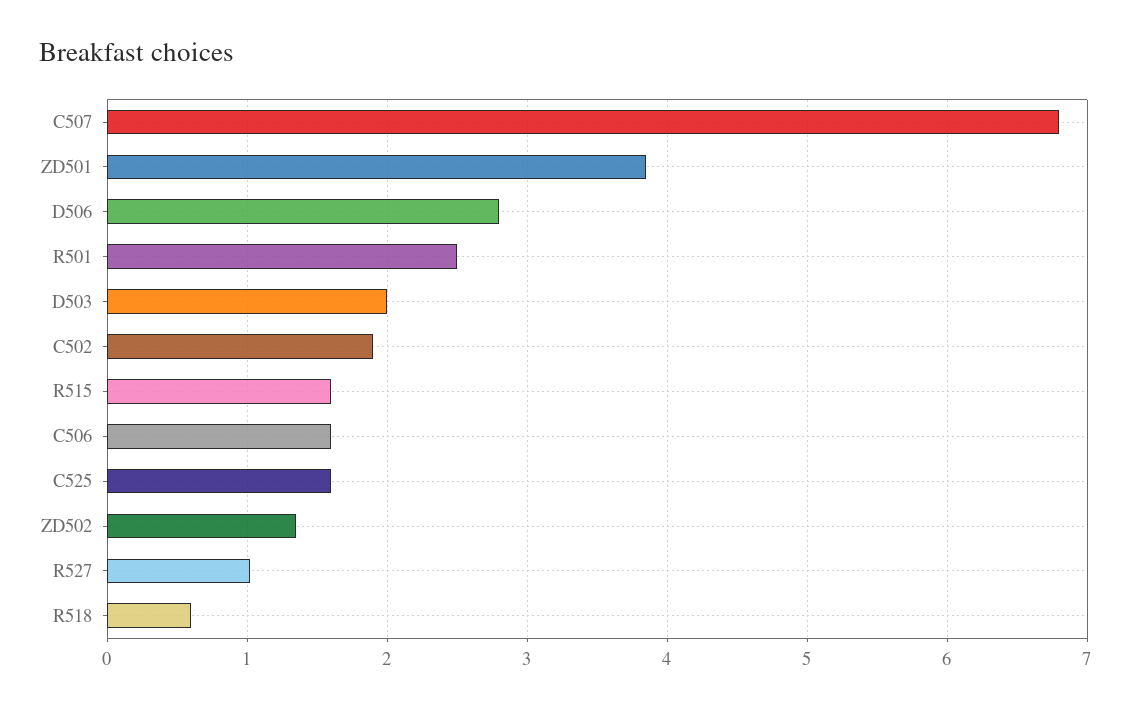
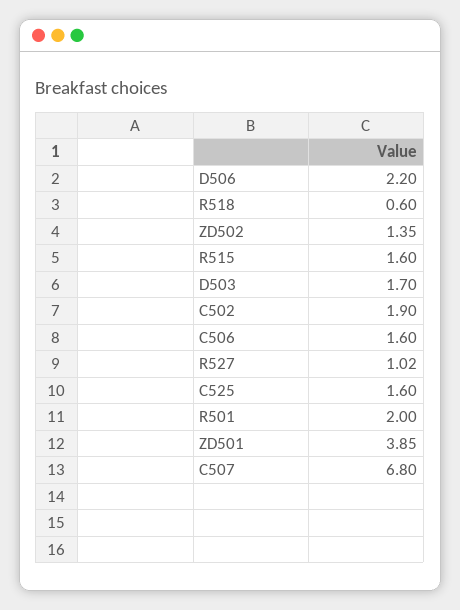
  {
    "C507": 6.8,
    "ZD501": 3.85,
-   "D506": 2.8,
+   "D506": 2.2,
-   "R501": 2.5,
+   "R501": 2,
-   "D503": 2,
+   "D503": 1.7,
    "C502": 1.9,
    "R515": 1.6,
    "C506": 1.6,
    "C525": 1.6,
    "ZD502": 1.35,
    "R527": 1.02,
    "R518": 0.6
  }

